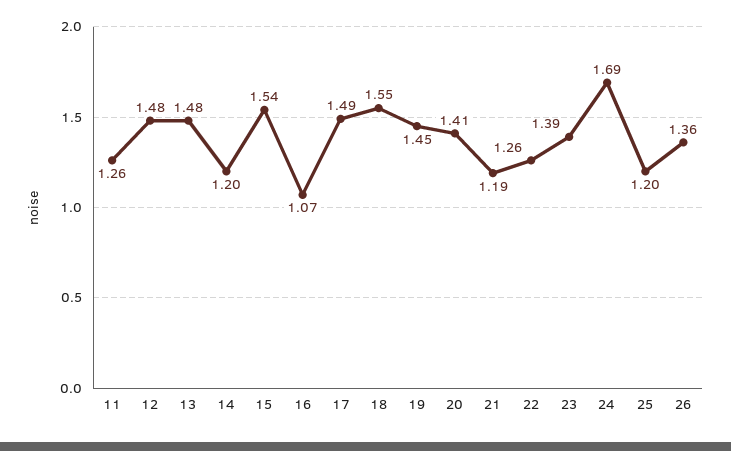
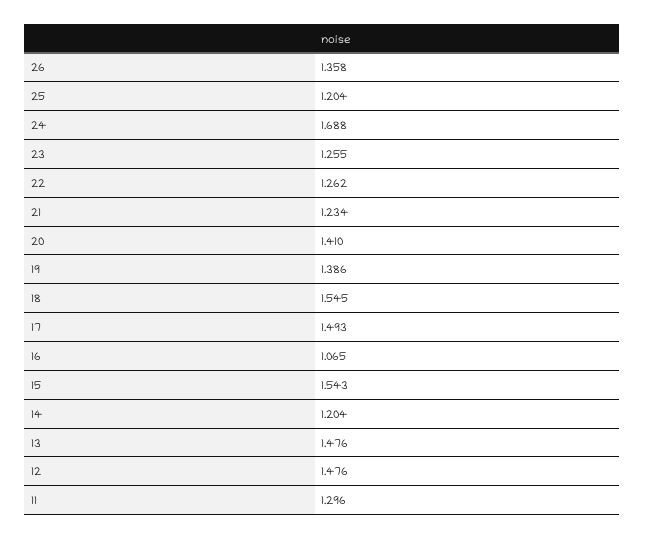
  {
-   "11": 1.26,
+   "11": 1.296,
    "12": 1.476,
    "13": 1.476,
    "14": 1.204,
    "15": 1.543,
    "16": 1.065,
    "17": 1.493,
    "18": 1.545,
-   "19": 1.45,
+   "19": 1.386,
    "20": 1.41,
-   "21": 1.19,
+   "21": 1.234,
    "22": 1.262,
-   "23": 1.39,
+   "23": 1.255,
    "24": 1.688,
    "25": 1.204,
    "26": 1.358
  }

